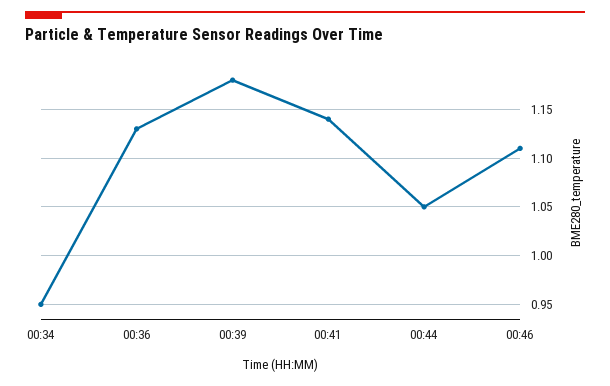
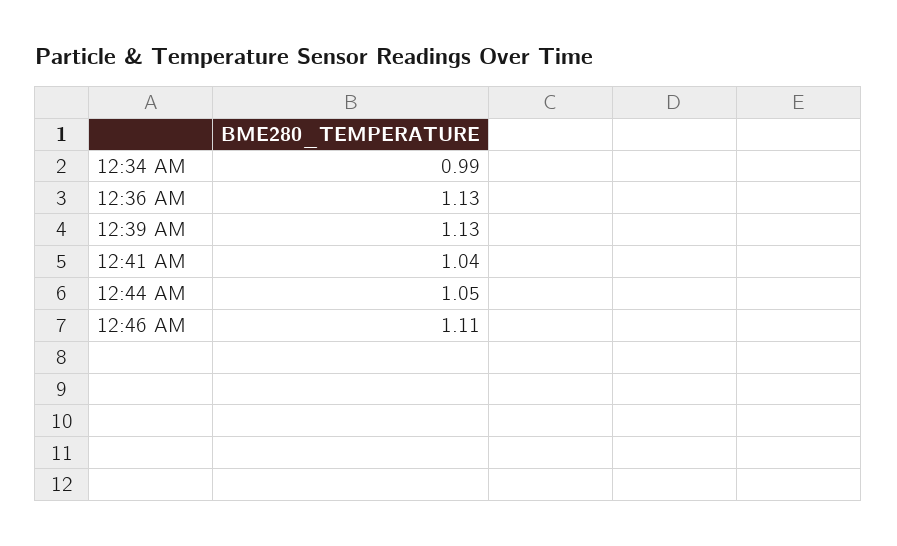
  {
-   "00:34": 0.95,
+   "00:34": 0.99,
    "00:36": 1.13,
-   "00:39": 1.18,
+   "00:39": 1.13,
-   "00:41": 1.14,
+   "00:41": 1.04,
    "00:44": 1.05,
    "00:46": 1.11
  }

